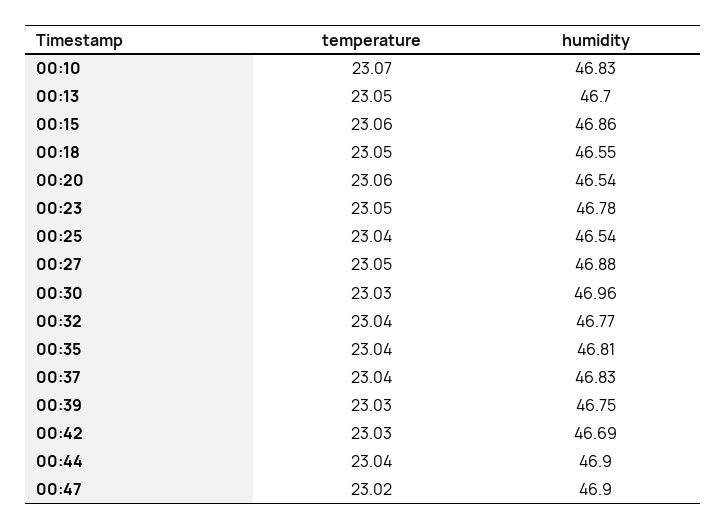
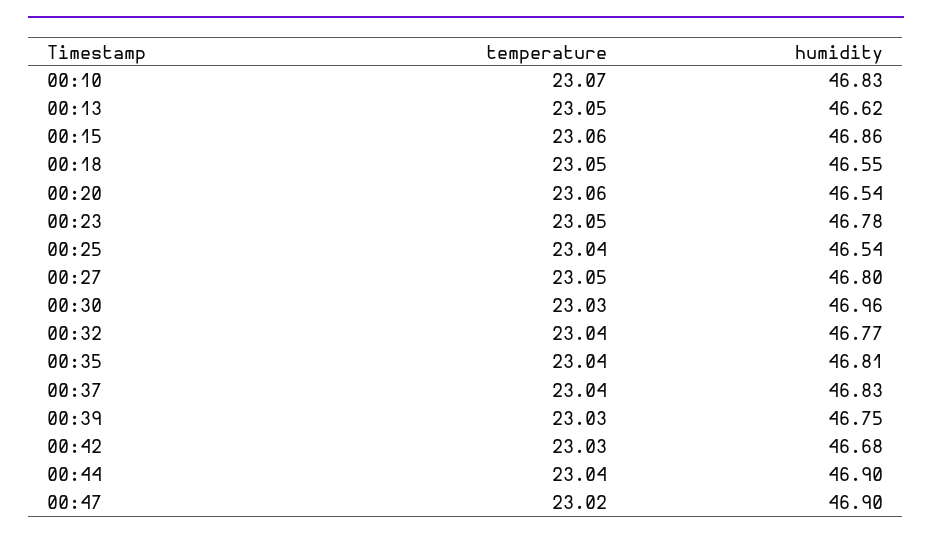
  {
    "temperature": {
      "00:10": 23.07,
      "00:13": 23.05,
      "00:15": 23.06,
      "00:18": 23.05,
      "00:20": 23.06,
      "00:23": 23.05,
      "00:25": 23.04,
      "00:27": 23.05,
      "00:30": 23.03,
      "00:32": 23.04,
      "00:35": 23.04,
      "00:37": 23.04,
      "00:39": 23.03,
      "00:42": 23.03,
      "00:44": 23.04,
      "00:47": 23.02
    },
    "humidity": {
      "00:10": 46.83,
-     "00:13": 46.7,
+     "00:13": 46.62,
      "00:15": 46.86,
      "00:18": 46.55,
      "00:20": 46.54,
      "00:23": 46.78,
      "00:25": 46.54,
-     "00:27": 46.88,
+     "00:27": 46.8,
      "00:30": 46.96,
      "00:32": 46.77,
      "00:35": 46.81,
      "00:37": 46.83,
      "00:39": 46.75,
-     "00:42": 46.69,
+     "00:42": 46.68,
      "00:44": 46.9,
      "00:47": 46.9
    }
  }

